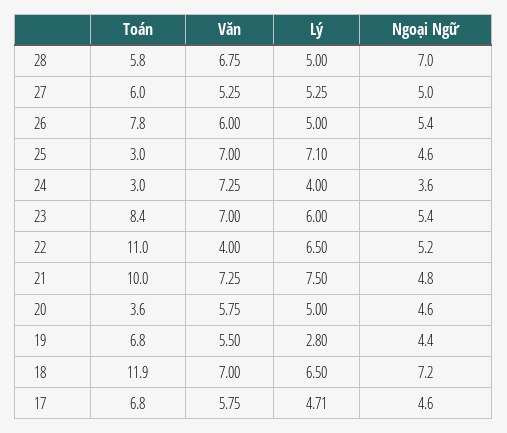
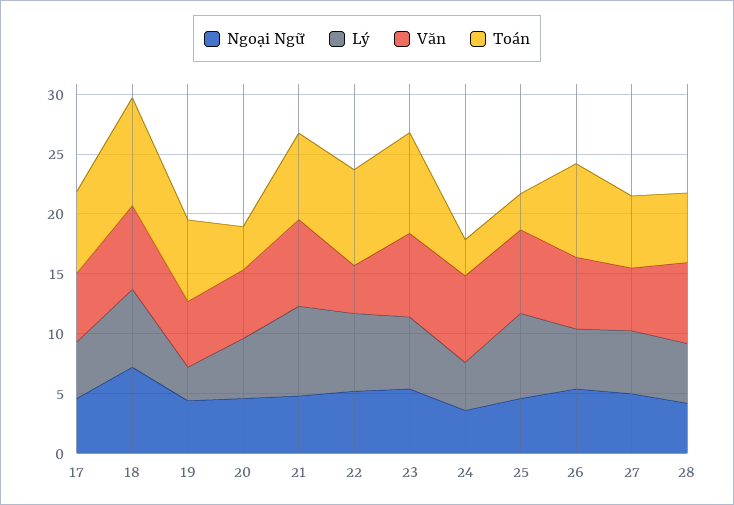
  {
    "Toán": {
      "28": 5.8,
      "27": 6,
      "26": 7.8,
      "25": 3,
      "24": 3,
      "23": 8.4,
-     "22": 11,
+     "22": 8,
-     "21": 10,
+     "21": 7,
      "20": 3.6,
      "19": 6.8,
-     "18": 11.9,
+     "18": 9,
      "17": 6.8
    },
    "Văn": {
      "28": 6.75,
      "27": 5.25,
      "26": 6,
      "25": 7,
      "24": 7.25,
      "23": 7,
      "22": 4,
      "21": 7.25,
      "20": 5.75,
      "19": 5.5,
      "18": 7,
      "17": 5.75
    },
    "Lý": {
      "28": 5,
      "27": 5.25,
      "26": 5,
      "25": 7.1,
      "24": 4,
      "23": 6,
      "22": 6.5,
      "21": 7.5,
      "20": 5,
      "19": 2.8,
      "18": 6.5,
      "17": 4.71
    },
    "Ngoại Ngữ": {
-     "28": 7,
+     "28": 4,
      "27": 5,
      "26": 5.4,
      "25": 4.6,
      "24": 3.6,
      "23": 5.4,
      "22": 5.2,
      "21": 4.8,
      "20": 4.6,
      "19": 4.4,
      "18": 7.2,
      "17": 4.6
    }
  }

